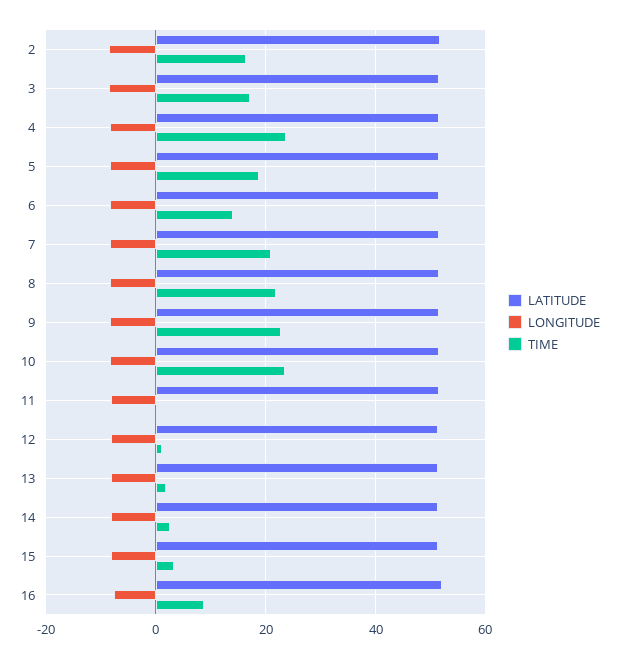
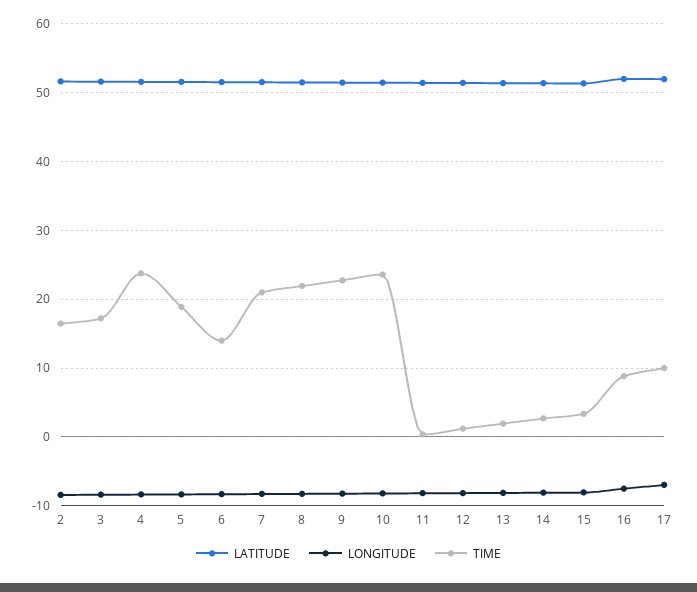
  {
    "LATITUDE": {
      "2": 52,
      "3": 52,
      "4": 52,
      "5": 52,
      "6": 52,
      "7": 52,
      "8": 52,
      "9": 51,
      "10": 51,
      "11": 51,
      "12": 51,
      "13": 51,
      "14": 51,
      "15": 51,
-     "16": 52
+     "16": 52,
+     "17": 52
    },
    "LONGITUDE": {
      "2": -8,
      "3": -8,
      "4": -8,
      "5": -8,
      "6": -8,
      "7": -8,
      "8": -8,
      "9": -8,
      "10": -8,
      "11": -8,
      "12": -8,
      "13": -8,
      "14": -8,
      "15": -8,
-     "16": -8
+     "16": -8,
+     "17": -7
    },
    "TIME": {
      "2": 16,
      "3": 17,
      "4": 24,
      "5": 19,
      "6": 14,
      "7": 21,
      "8": 22,
      "9": 23,
      "10": 24,
      "11": 0,
      "12": 1,
      "13": 2,
      "14": 3,
      "15": 3,
-     "16": 9
+     "16": 9,
+     "17": 10
    }
  }

